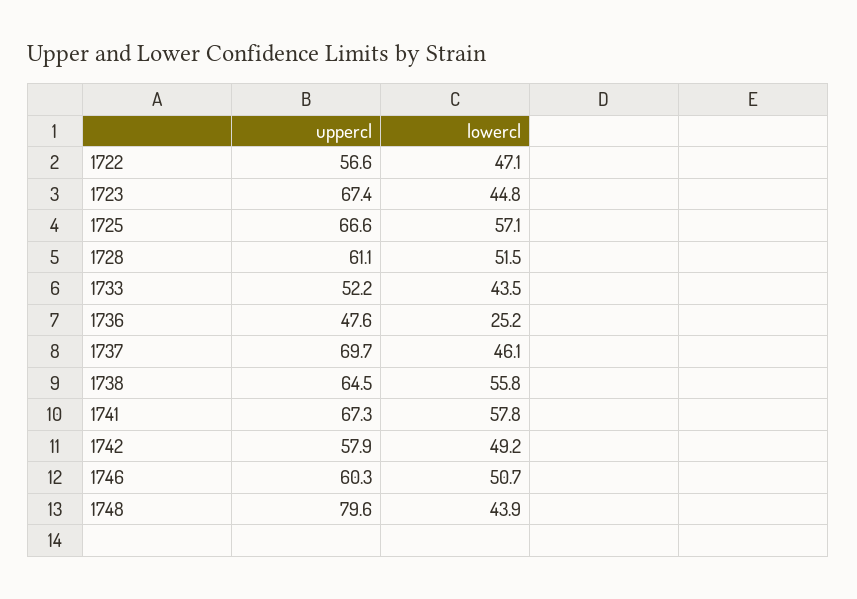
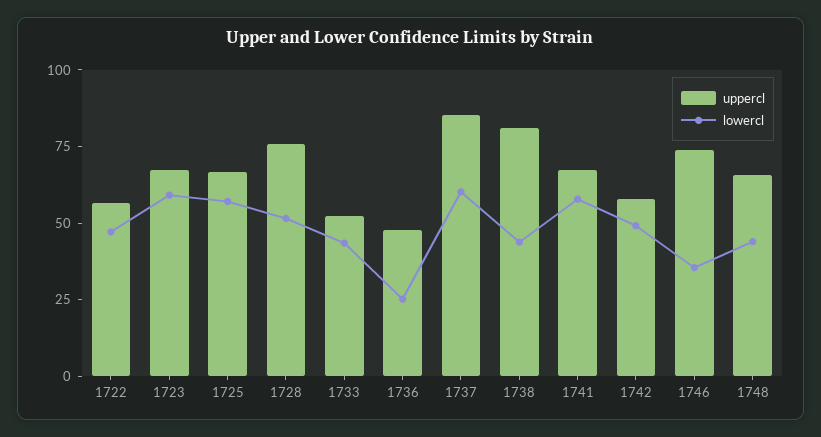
  {
    "uppercl": {
      "1722": 56.6,
      "1723": 67.4,
      "1725": 66.6,
-     "1728": 61.1,
+     "1728": 75,
      "1733": 52.2,
      "1736": 47.6,
-     "1737": 69.7,
+     "1737": 85,
-     "1738": 64.5,
+     "1738": 80,
      "1741": 67.3,
      "1742": 57.9,
-     "1746": 60.3,
+     "1746": 75,
-     "1748": 79.6
+     "1748": 65
    },
    "lowercl": {
      "1722": 47.1,
-     "1723": 44.8,
+     "1723": 60,
      "1725": 57.1,
      "1728": 51.5,
      "1733": 43.5,
      "1736": 25.2,
-     "1737": 46.1,
+     "1737": 60,
-     "1738": 55.8,
+     "1738": 45,
      "1741": 57.8,
      "1742": 49.2,
-     "1746": 50.7,
+     "1746": 35,
      "1748": 43.9
    }
  }

